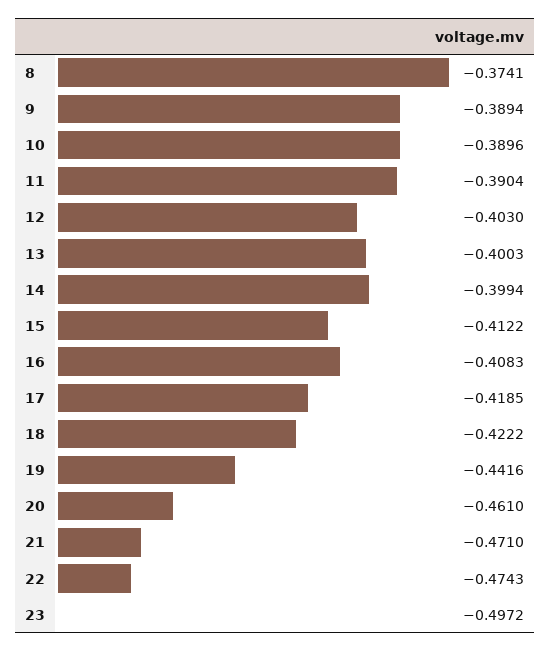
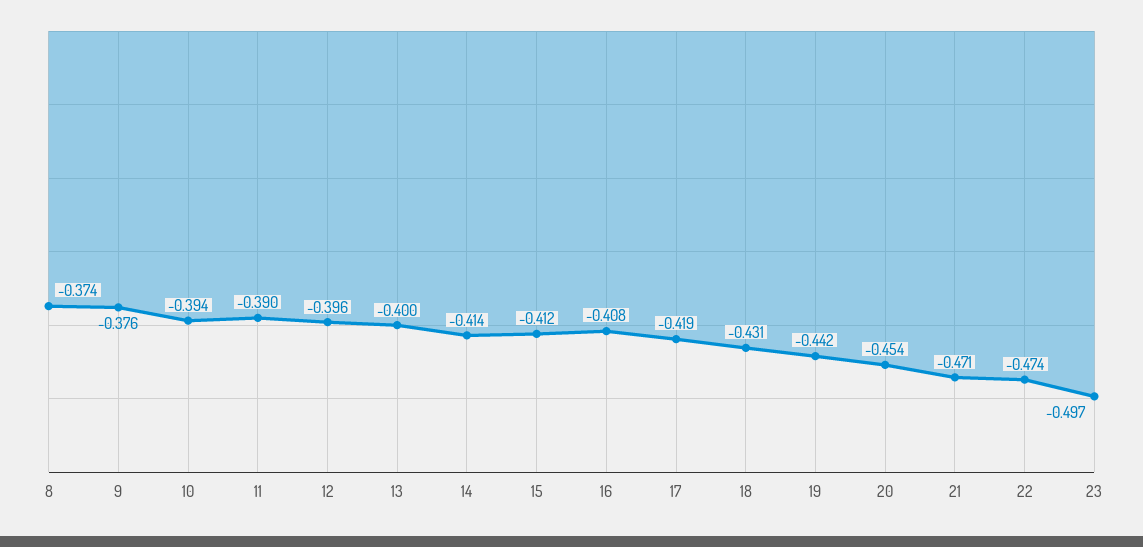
  {
    "8": -0.3741,
-   "9": -0.3894,
+   "9": -0.376,
-   "10": -0.3896,
+   "10": -0.394,
    "11": -0.3904,
-   "12": -0.403,
+   "12": -0.396,
    "13": -0.4003,
-   "14": -0.3994,
+   "14": -0.414,
    "15": -0.4122,
    "16": -0.4083,
    "17": -0.4185,
-   "18": -0.4222,
+   "18": -0.431,
    "19": -0.4416,
-   "20": -0.461,
+   "20": -0.454,
    "21": -0.471,
    "22": -0.4743,
    "23": -0.4972
  }

